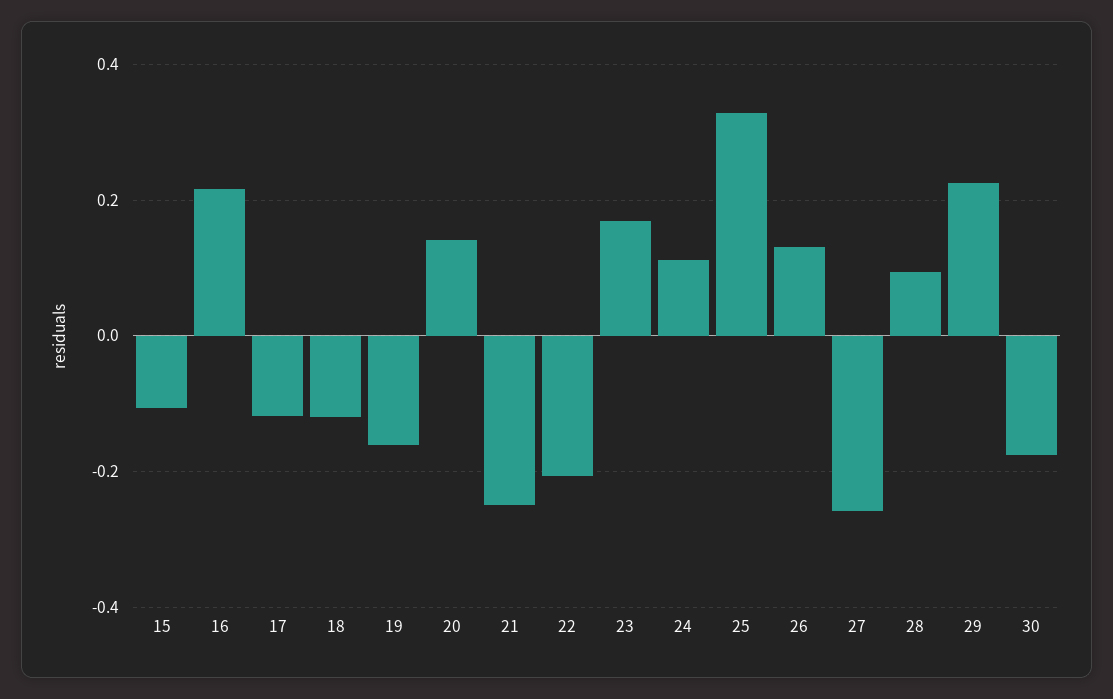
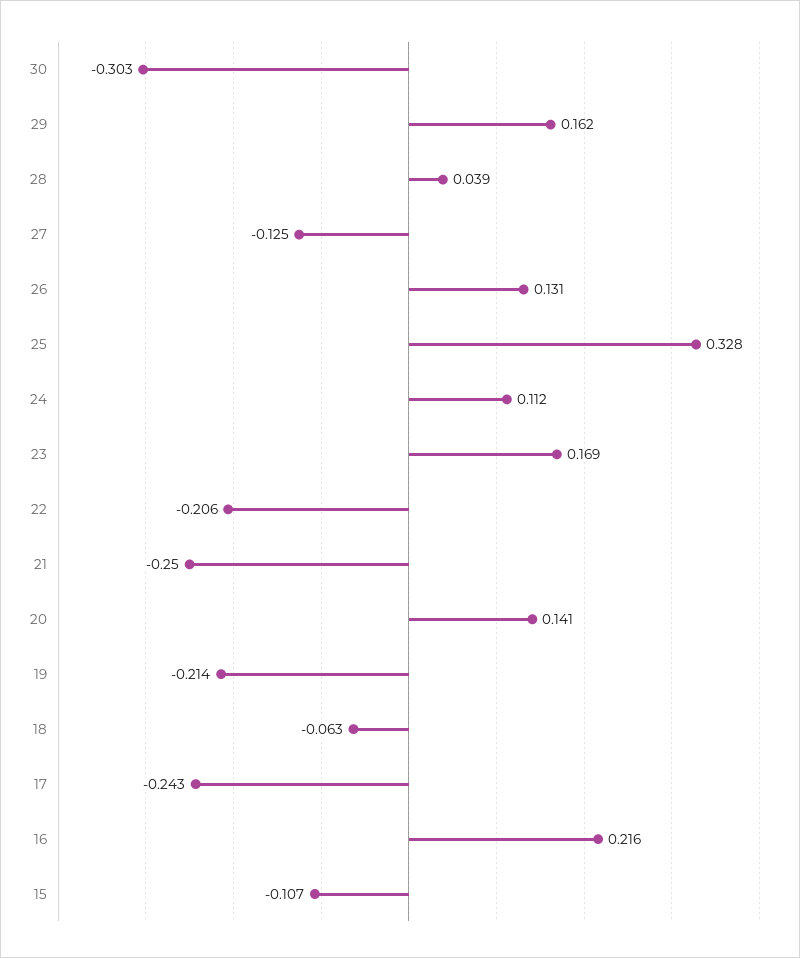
  {
    "15": -0.107,
    "16": 0.216,
-   "17": -0.12,
+   "17": -0.243,
-   "18": -0.12,
+   "18": -0.063,
-   "19": -0.16,
+   "19": -0.214,
    "20": 0.141,
    "21": -0.25,
    "22": -0.206,
    "23": 0.169,
    "24": 0.112,
    "25": 0.328,
    "26": 0.131,
-   "27": -0.26,
+   "27": -0.125,
-   "28": 0.1,
+   "28": 0.039,
-   "29": 0.22,
+   "29": 0.162,
-   "30": -0.18
+   "30": -0.303
  }

